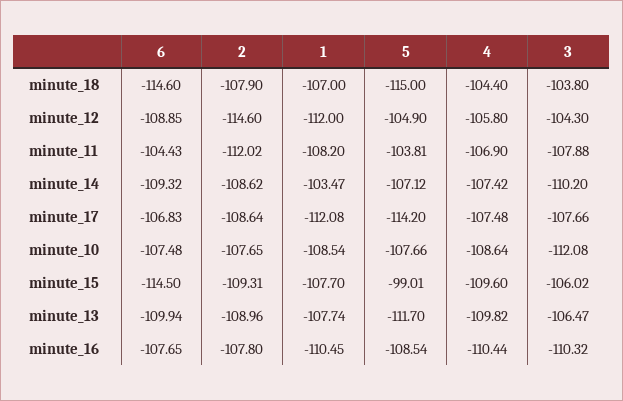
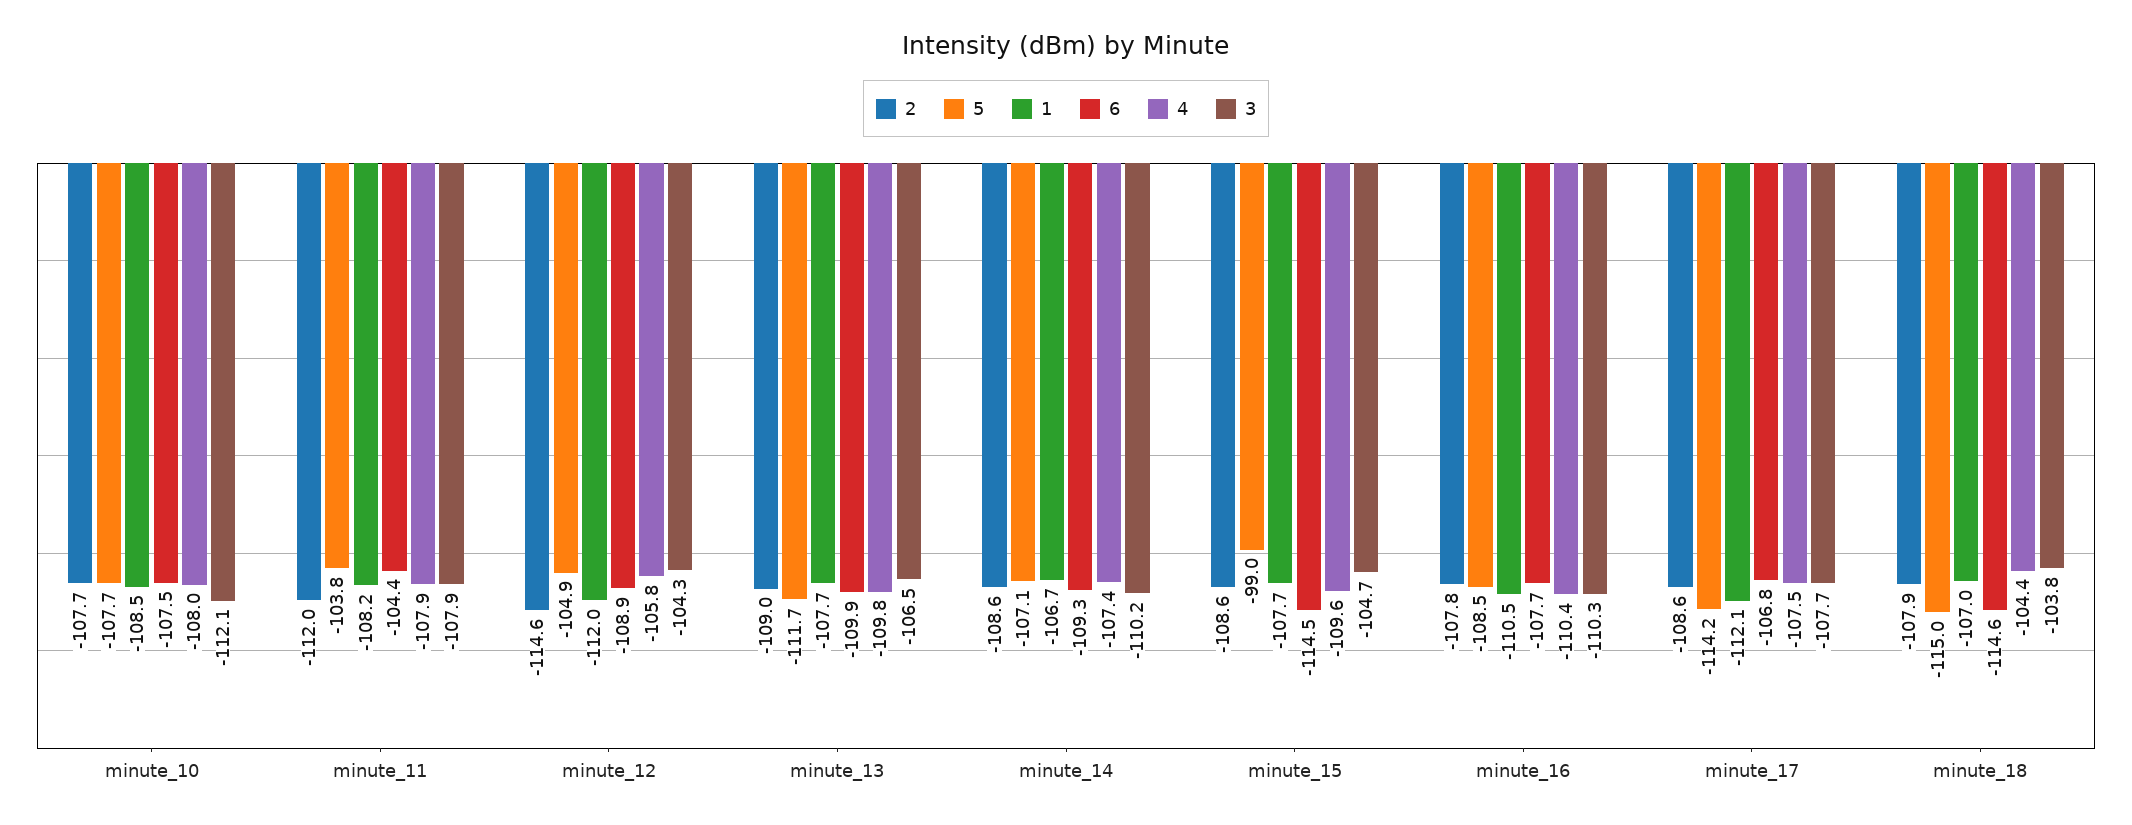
  {
    "6": {
      "minute_18": -114.6,
      "minute_12": -108.85,
      "minute_11": -104.43,
      "minute_14": -109.32,
      "minute_17": -106.83,
      "minute_10": -107.48,
      "minute_15": -114.5,
      "minute_13": -109.94,
      "minute_16": -107.65
    },
    "2": {
      "minute_18": -107.9,
      "minute_12": -114.6,
      "minute_11": -112.02,
      "minute_14": -108.62,
      "minute_17": -108.64,
      "minute_10": -107.65,
-     "minute_15": -109.31,
+     "minute_15": -108.6,
      "minute_13": -108.96,
      "minute_16": -107.8
    },
    "1": {
      "minute_18": -107,
      "minute_12": -112,
      "minute_11": -108.2,
-     "minute_14": -103.47,
+     "minute_14": -106.7,
      "minute_17": -112.08,
      "minute_10": -108.54,
      "minute_15": -107.7,
      "minute_13": -107.74,
      "minute_16": -110.45
    },
    "5": {
      "minute_18": -115,
      "minute_12": -104.9,
      "minute_11": -103.81,
      "minute_14": -107.12,
      "minute_17": -114.2,
      "minute_10": -107.66,
      "minute_15": -99.01,
      "minute_13": -111.7,
      "minute_16": -108.54
    },
    "4": {
      "minute_18": -104.4,
      "minute_12": -105.8,
-     "minute_11": -106.9,
+     "minute_11": -107.9,
      "minute_14": -107.42,
      "minute_17": -107.48,
-     "minute_10": -108.64,
+     "minute_10": -108,
      "minute_15": -109.6,
      "minute_13": -109.82,
      "minute_16": -110.44
    },
    "3": {
      "minute_18": -103.8,
      "minute_12": -104.3,
      "minute_11": -107.88,
      "minute_14": -110.2,
      "minute_17": -107.66,
      "minute_10": -112.08,
-     "minute_15": -106.02,
+     "minute_15": -104.7,
      "minute_13": -106.47,
      "minute_16": -110.32
    }
  }

